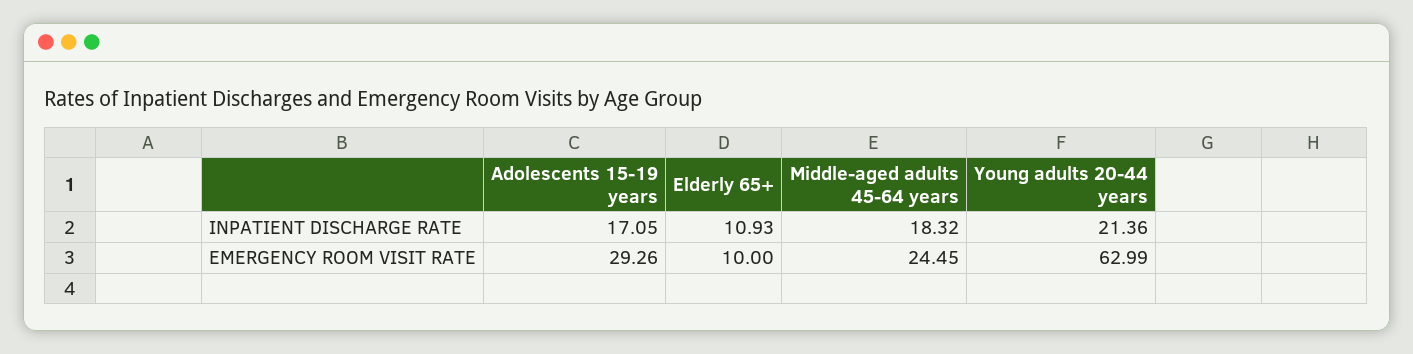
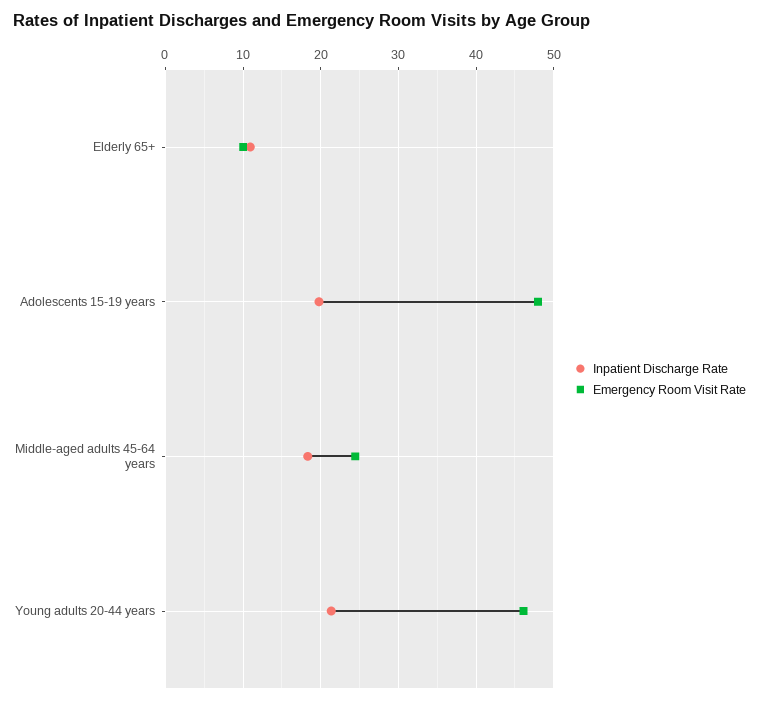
  {
    "INPATIENT DISCHARGE RATE": {
-     "Adolescents 15-19 years": 17.05,
+     "Adolescents 15-19 years": 20,
      "Elderly 65+": 10.93,
      "Middle-aged adults 45-64 years": 18.32,
      "Young adults 20-44 years": 21.36
    },
    "EMERGENCY ROOM VISIT RATE": {
-     "Adolescents 15-19 years": 29.26,
+     "Adolescents 15-19 years": 48,
      "Elderly 65+": 10,
      "Middle-aged adults 45-64 years": 24.45,
-     "Young adults 20-44 years": 62.99
+     "Young adults 20-44 years": 46
    }
  }

